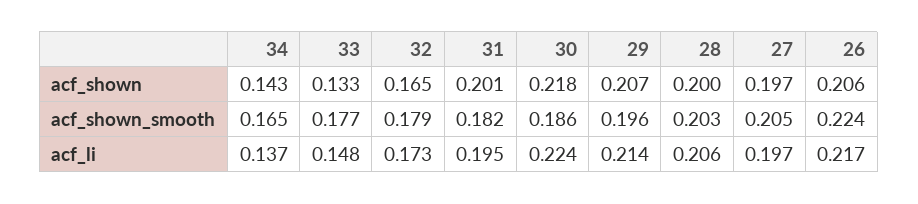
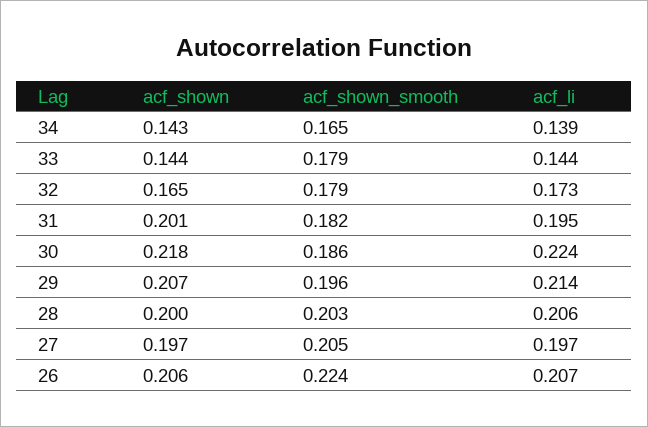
  {
    "34": {
      "acf_shown": 0.143,
      "acf_shown_smooth": 0.165,
-     "acf_li": 0.137
+     "acf_li": 0.139
    },
    "33": {
-     "acf_shown": 0.133,
+     "acf_shown": 0.144,
-     "acf_shown_smooth": 0.177,
+     "acf_shown_smooth": 0.179,
-     "acf_li": 0.148
+     "acf_li": 0.144
    },
    "32": {
      "acf_shown": 0.165,
      "acf_shown_smooth": 0.179,
      "acf_li": 0.173
    },
    "31": {
      "acf_shown": 0.201,
      "acf_shown_smooth": 0.182,
      "acf_li": 0.195
    },
    "30": {
      "acf_shown": 0.218,
      "acf_shown_smooth": 0.186,
      "acf_li": 0.224
    },
    "29": {
      "acf_shown": 0.207,
      "acf_shown_smooth": 0.196,
      "acf_li": 0.214
    },
    "28": {
      "acf_shown": 0.2,
      "acf_shown_smooth": 0.203,
      "acf_li": 0.206
    },
    "27": {
      "acf_shown": 0.197,
      "acf_shown_smooth": 0.205,
      "acf_li": 0.197
    },
    "26": {
      "acf_shown": 0.206,
      "acf_shown_smooth": 0.224,
-     "acf_li": 0.217
+     "acf_li": 0.207
    }
  }

